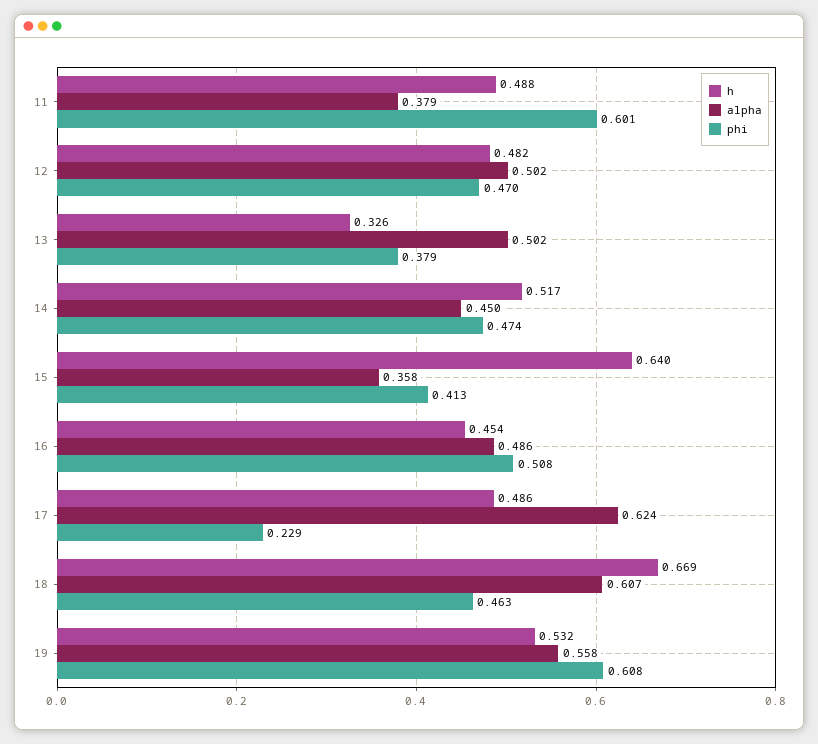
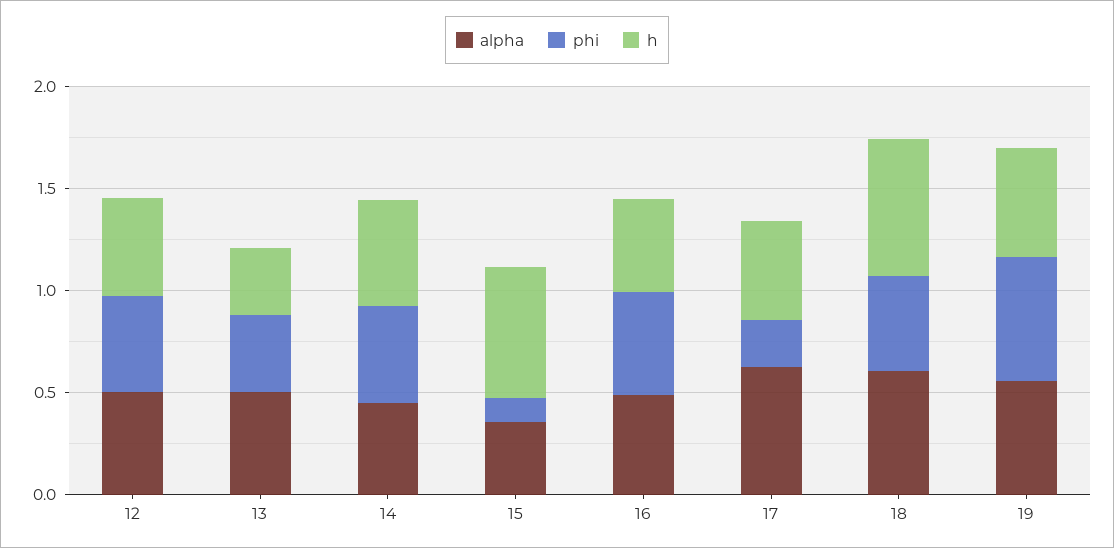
  {
    "h": {
-     "11": 0.488,
      "12": 0.482,
      "13": 0.326,
      "14": 0.517,
      "15": 0.64,
      "16": 0.454,
      "17": 0.486,
      "18": 0.669,
      "19": 0.532
    },
    "alpha": {
-     "11": 0.379,
      "12": 0.502,
      "13": 0.502,
      "14": 0.45,
      "15": 0.358,
      "16": 0.486,
      "17": 0.624,
      "18": 0.607,
      "19": 0.558
    },
    "phi": {
-     "11": 0.601,
      "12": 0.47,
      "13": 0.379,
      "14": 0.474,
-     "15": 0.413,
+     "15": 0.1,
      "16": 0.508,
      "17": 0.229,
      "18": 0.463,
      "19": 0.608
    }
  }

